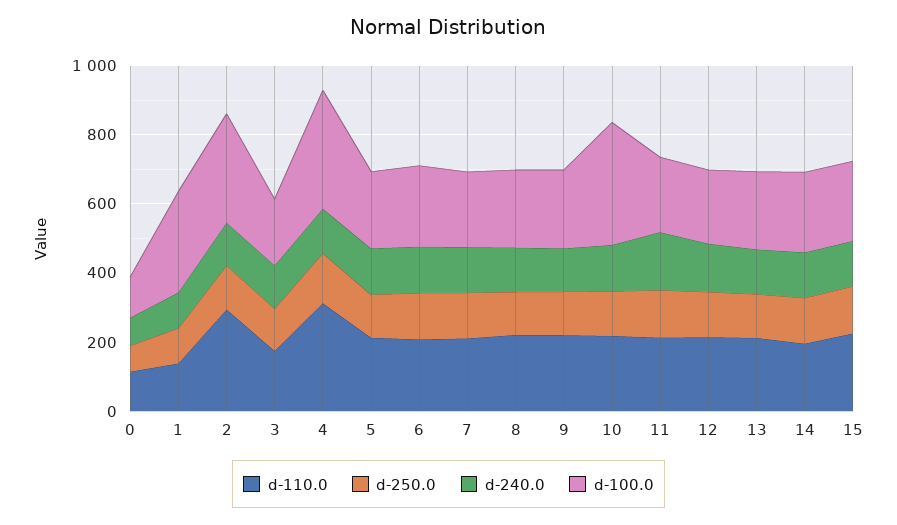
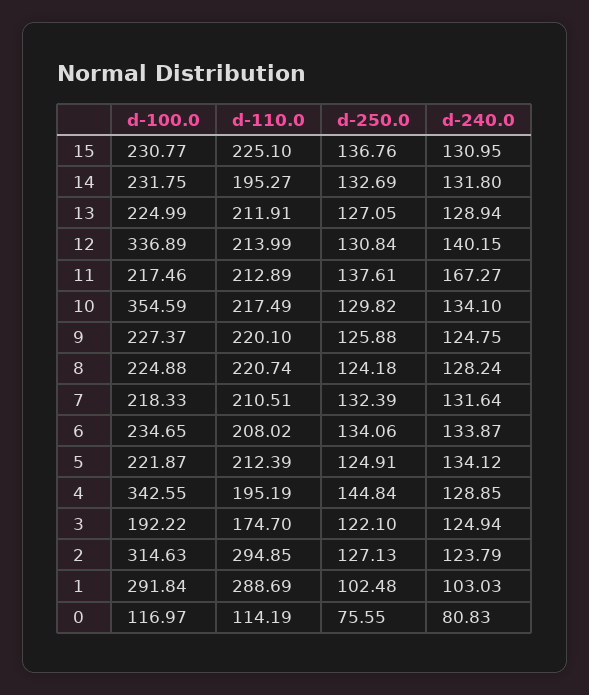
  {
    "d-110.0": {
      "0": 114.19,
-     "1": 150,
+     "1": 288.69,
      "2": 294.85,
      "3": 174.7,
-     "4": 300,
+     "4": 195.19,
      "5": 212.39,
      "6": 208.02,
      "7": 210.51,
      "8": 220.74,
      "9": 220.1,
      "10": 217.49,
      "11": 212.89,
      "12": 213.99,
      "13": 211.91,
      "14": 195.27,
      "15": 225.1
    },
    "d-250.0": {
      "0": 75.55,
      "1": 102.48,
      "2": 127.13,
      "3": 122.1,
      "4": 144.84,
      "5": 124.91,
      "6": 134.06,
      "7": 132.39,
      "8": 124.18,
      "9": 125.88,
      "10": 129.82,
      "11": 137.61,
      "12": 130.84,
      "13": 127.05,
      "14": 132.69,
      "15": 136.76
    },
    "d-240.0": {
      "0": 80.83,
      "1": 103.03,
      "2": 123.79,
      "3": 124.94,
      "4": 128.85,
      "5": 134.12,
      "6": 133.87,
      "7": 131.64,
      "8": 128.24,
      "9": 124.75,
      "10": 134.1,
      "11": 167.27,
      "12": 140.15,
      "13": 128.94,
      "14": 131.8,
      "15": 130.95
    },
    "d-100.0": {
      "0": 116.97,
      "1": 291.84,
      "2": 314.63,
      "3": 192.22,
      "4": 342.55,
      "5": 221.87,
      "6": 234.65,
      "7": 218.33,
      "8": 224.88,
      "9": 227.37,
      "10": 354.59,
      "11": 217.46,
-     "12": 200,
+     "12": 336.89,
      "13": 224.99,
      "14": 231.75,
      "15": 230.77
    }
  }

